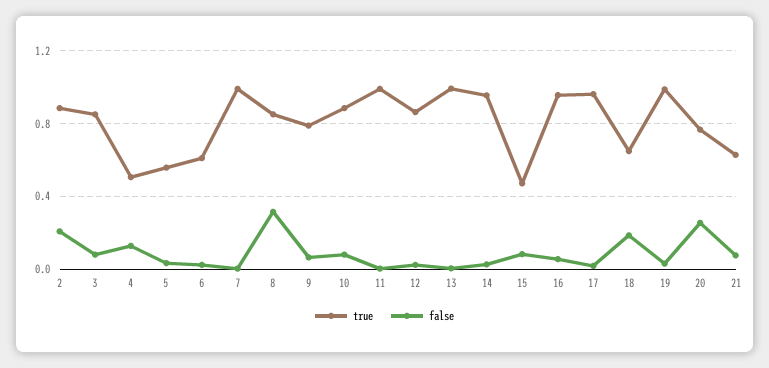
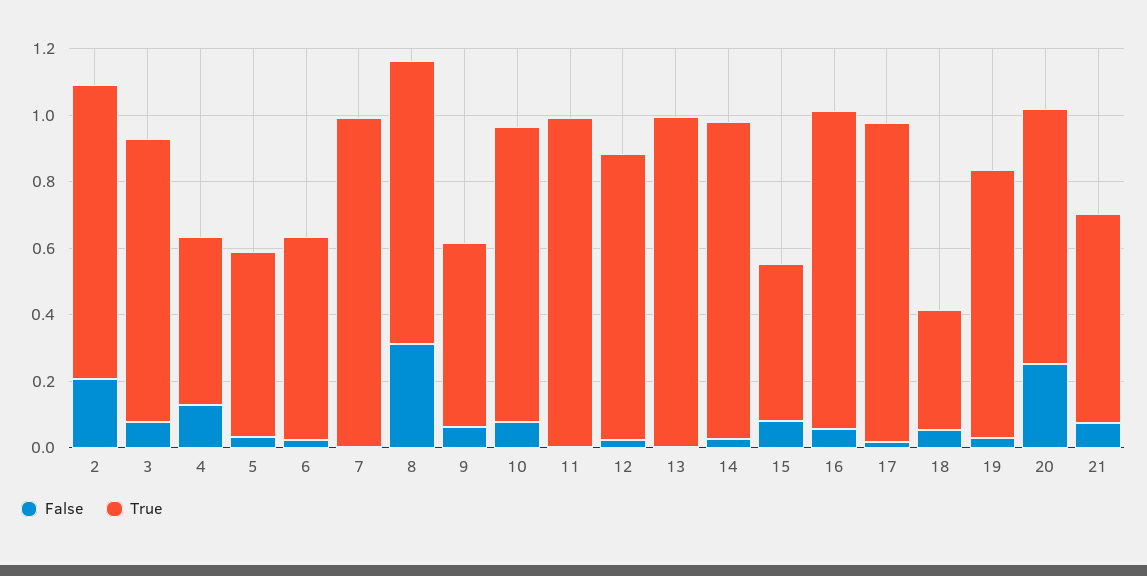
  {
    "true": {
      "2": 0.9,
      "3": 0.85,
      "4": 0.5,
      "5": 0.55,
      "6": 0.6,
      "7": 1,
      "8": 0.85,
-     "9": 0.8,
+     "9": 0.55,
      "10": 0.9,
      "11": 1,
      "12": 0.85,
      "13": 1,
      "14": 0.95,
      "15": 0.45,
      "16": 0.95,
      "17": 0.95,
-     "18": 0.65,
+     "18": 0.35,
-     "19": 1,
+     "19": 0.8,
      "20": 0.75,
      "21": 0.65
    },
    "false": {
      "2": 0.2,
      "3": 0.1,
      "4": 0.15,
      "5": 0.05,
      "6": 0,
      "7": 0,
      "8": 0.3,
      "9": 0.05,
      "10": 0.1,
      "11": 0,
      "12": 0,
      "13": 0,
      "14": 0.05,
      "15": 0.1,
      "16": 0.05,
      "17": 0,
-     "18": 0.2,
+     "18": 0.05,
      "19": 0.05,
      "20": 0.25,
      "21": 0.05
    }
  }

